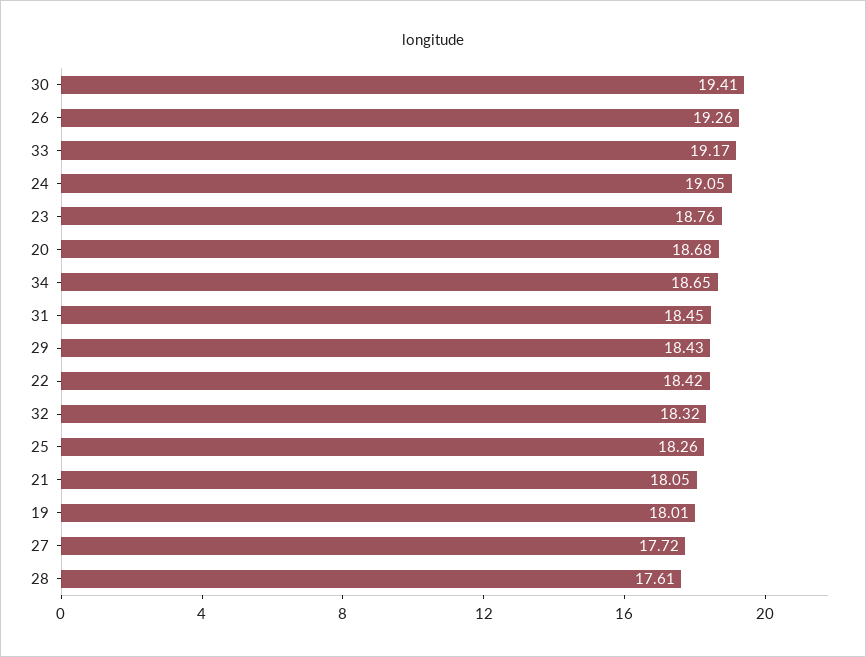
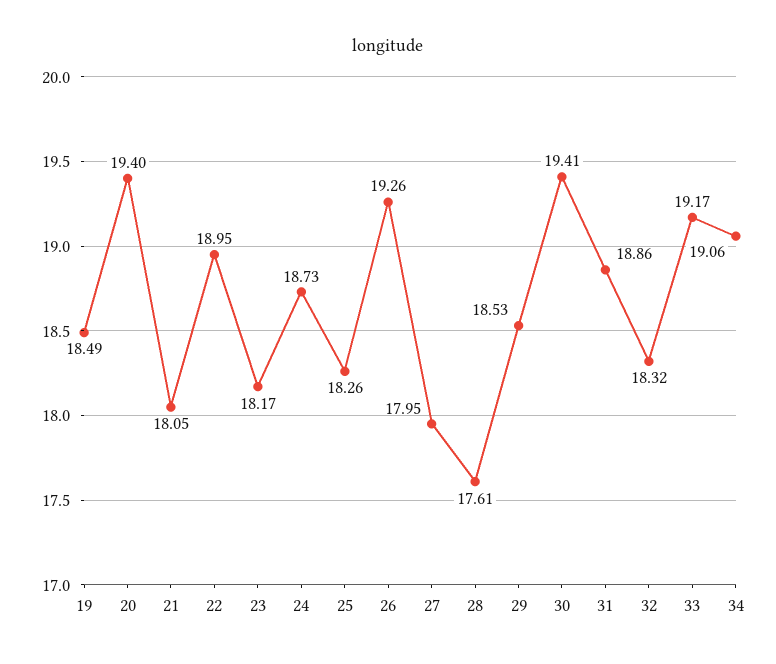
  {
    "30": 19.41,
    "26": 19.26,
    "33": 19.17,
-   "24": 19.05,
+   "24": 18.73,
-   "23": 18.76,
+   "23": 18.17,
-   "20": 18.68,
+   "20": 19.4,
-   "34": 18.65,
+   "34": 19.06,
-   "31": 18.45,
+   "31": 18.86,
-   "29": 18.43,
+   "29": 18.53,
-   "22": 18.42,
+   "22": 18.95,
    "32": 18.32,
    "25": 18.26,
    "21": 18.05,
-   "19": 18.01,
+   "19": 18.49,
-   "27": 17.72,
+   "27": 17.95,
    "28": 17.61
  }

